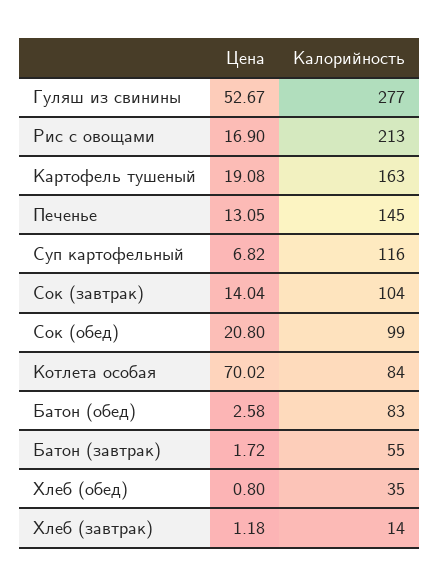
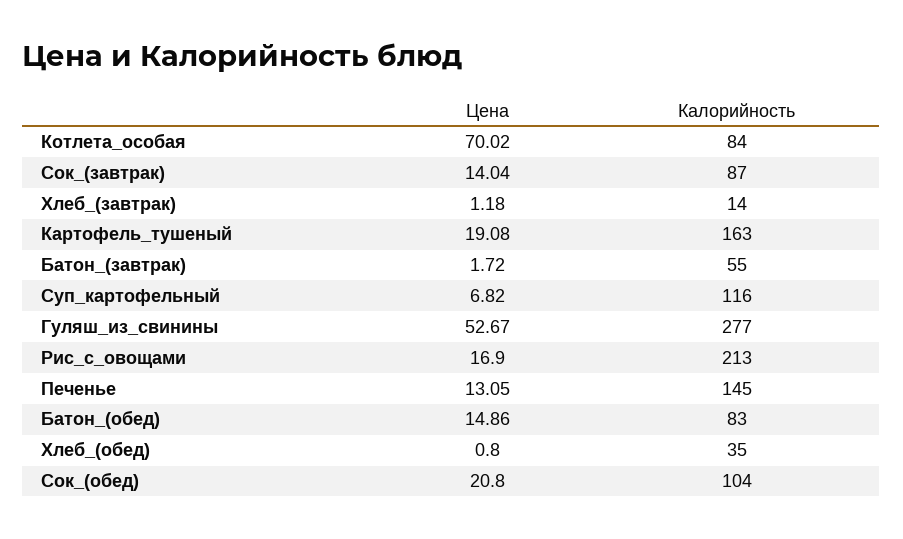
  {
    "Цена": {
      "Гуляш из свинины": 52.67,
      "Рис с овощами": 16.9,
      "Картофель тушеный": 19.08,
      "Печенье": 13.05,
      "Суп картофельный": 6.82,
      "Сок (завтрак)": 14.04,
      "Сок (обед)": 20.8,
      "Котлета особая": 70.02,
-     "Батон (обед)": 2.58,
+     "Батон (обед)": 14.86,
      "Батон (завтрак)": 1.72,
      "Хлеб (обед)": 0.8,
      "Хлеб (завтрак)": 1.18
    },
    "Калорийность": {
      "Гуляш из свинины": 277,
      "Рис с овощами": 213,
      "Картофель тушеный": 163,
      "Печенье": 145,
      "Суп картофельный": 116,
-     "Сок (завтрак)": 104,
+     "Сок (завтрак)": 87,
-     "Сок (обед)": 99,
+     "Сок (обед)": 104,
      "Котлета особая": 84,
      "Батон (обед)": 83,
      "Батон (завтрак)": 55,
      "Хлеб (обед)": 35,
      "Хлеб (завтрак)": 14
    }
  }

